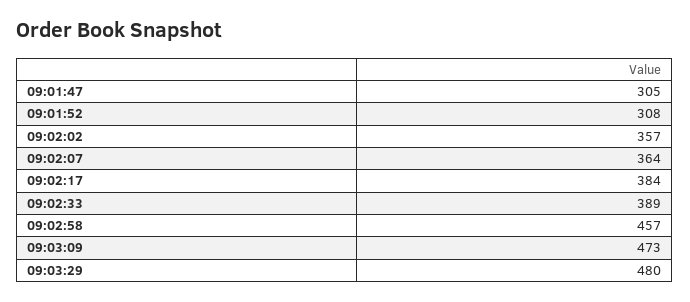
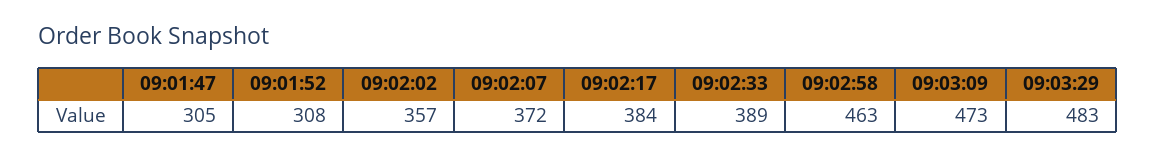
  {
    "09:01:47": 305,
    "09:01:52": 308,
    "09:02:02": 357,
-   "09:02:07": 364,
+   "09:02:07": 372,
    "09:02:17": 384,
    "09:02:33": 389,
-   "09:02:58": 457,
+   "09:02:58": 463,
    "09:03:09": 473,
-   "09:03:29": 480
+   "09:03:29": 483
  }

